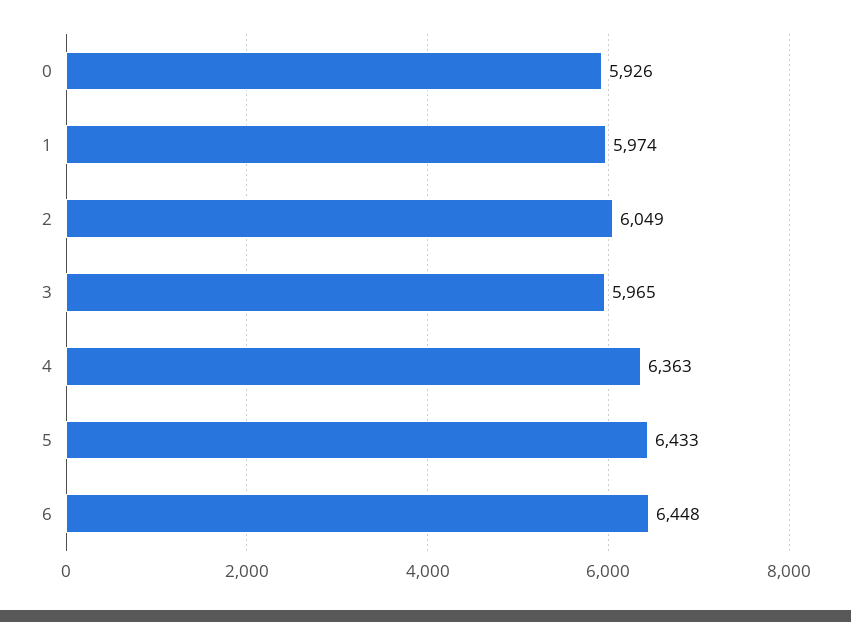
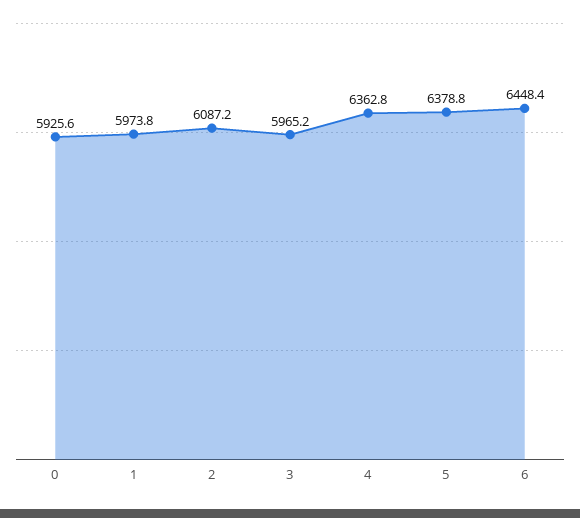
  {
    "0": 5925.6,
    "1": 5973.8,
-   "2": 6049,
+   "2": 6087.2,
    "3": 5965.2,
    "4": 6362.8,
-   "5": 6433,
+   "5": 6378.8,
    "6": 6448.4
  }

